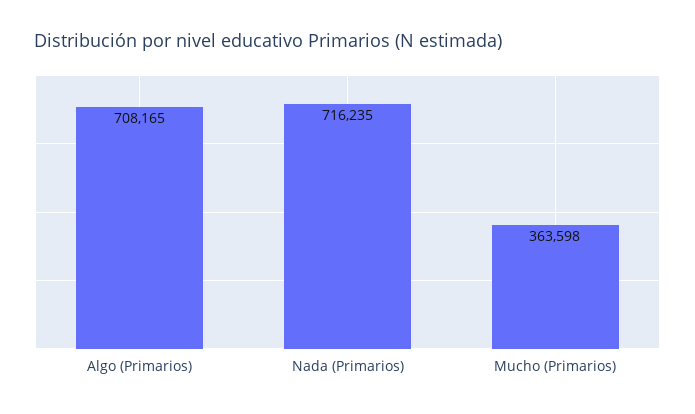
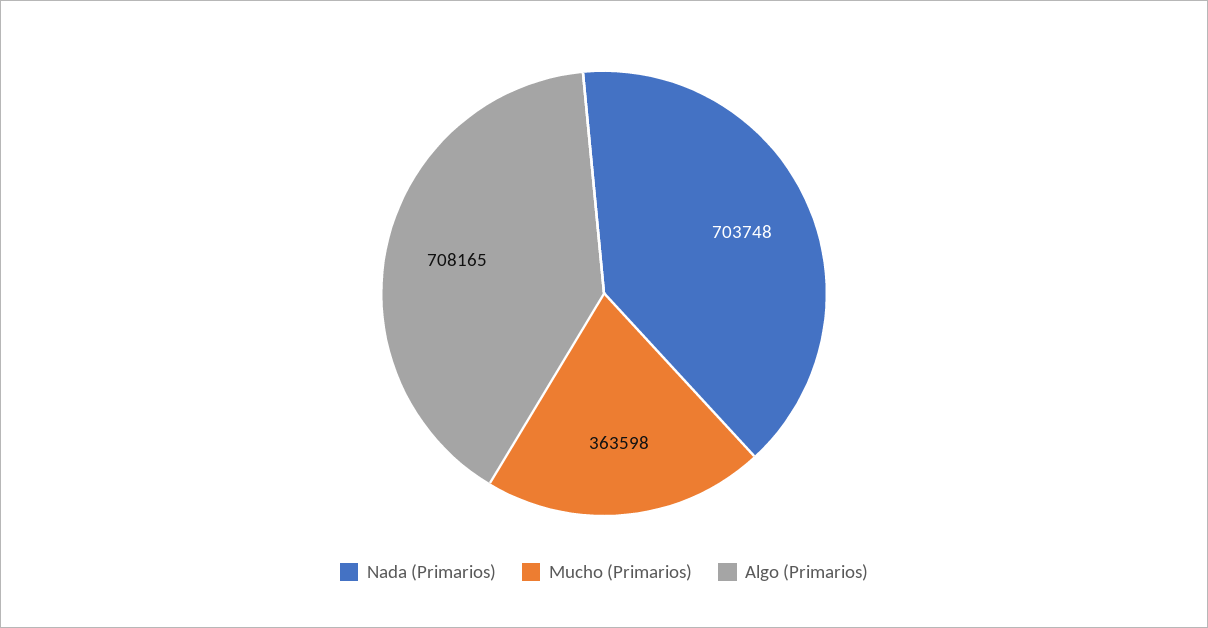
  {
    "Algo (Primarios)": 708165,
-   "Nada (Primarios)": 716235,
+   "Nada (Primarios)": 703748,
    "Mucho (Primarios)": 363598
  }

